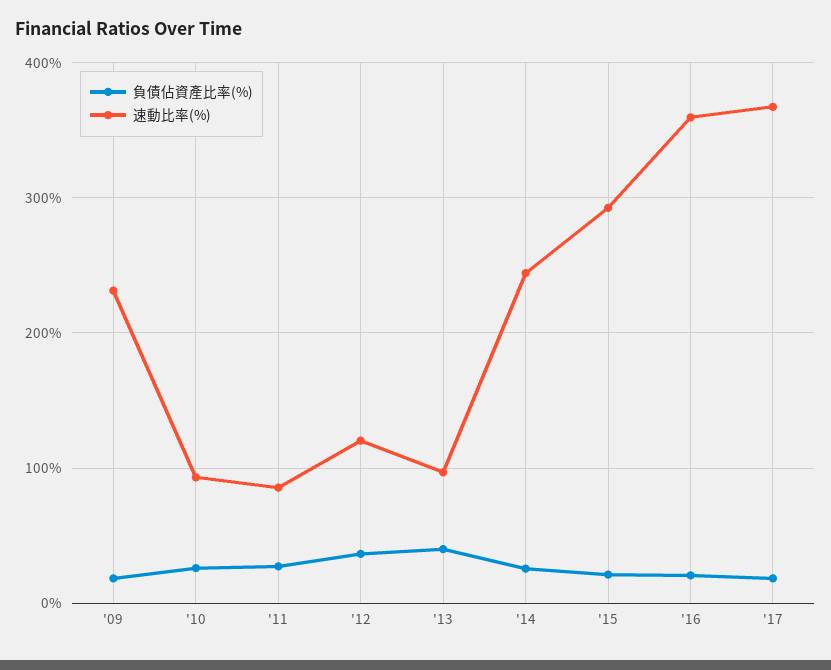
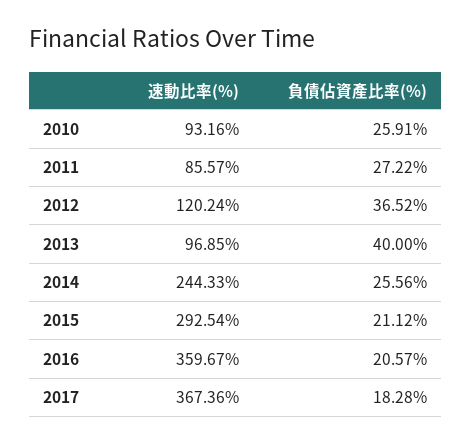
  {
    "負債佔資產比率(%)": {
-     "'09": 20,
      "'10": 25.91,
      "'11": 27.22,
      "'12": 36.52,
      "'13": 40,
      "'14": 25.56,
      "'15": 21.12,
      "'16": 20.57,
      "'17": 18.28
    },
    "速動比率(%)": {
-     "'09": 230,
      "'10": 93.16,
      "'11": 85.57,
      "'12": 120.24,
      "'13": 96.85,
      "'14": 244.33,
      "'15": 292.54,
      "'16": 359.67,
      "'17": 367.36
    }
  }

